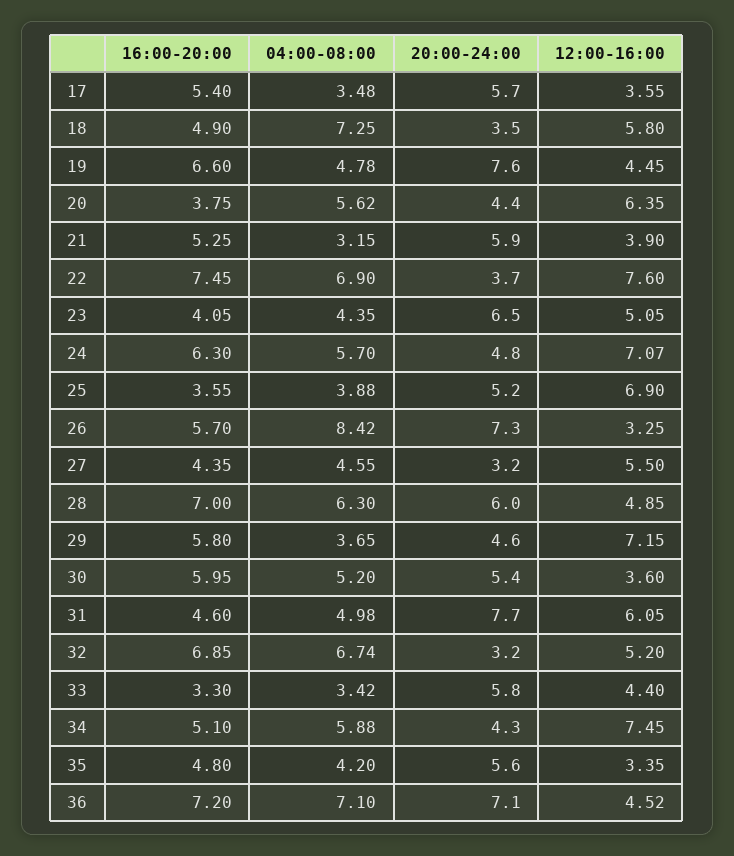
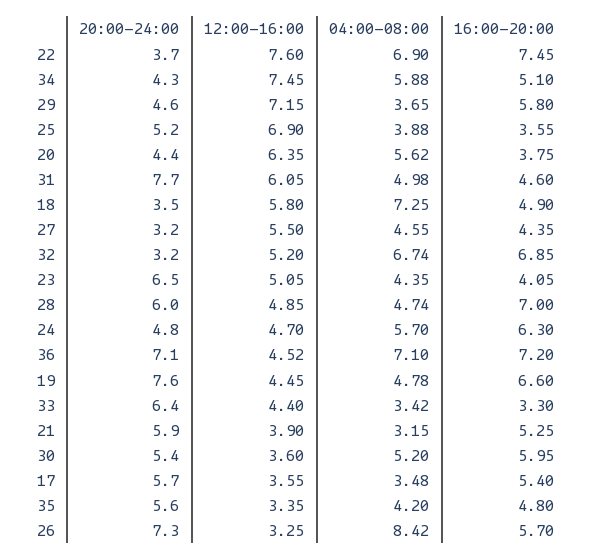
  {
    "16:00-20:00": {
      "17": 5.4,
      "18": 4.9,
      "19": 6.6,
      "20": 3.75,
      "21": 5.25,
      "22": 7.45,
      "23": 4.05,
      "24": 6.3,
      "25": 3.55,
      "26": 5.7,
      "27": 4.35,
      "28": 7,
      "29": 5.8,
      "30": 5.95,
      "31": 4.6,
      "32": 6.85,
      "33": 3.3,
      "34": 5.1,
      "35": 4.8,
      "36": 7.2
    },
    "04:00-08:00": {
      "17": 3.48,
      "18": 7.25,
      "19": 4.78,
      "20": 5.62,
      "21": 3.15,
      "22": 6.9,
      "23": 4.35,
      "24": 5.7,
      "25": 3.88,
      "26": 8.42,
      "27": 4.55,
-     "28": 6.3,
+     "28": 4.74,
      "29": 3.65,
      "30": 5.2,
      "31": 4.98,
      "32": 6.74,
      "33": 3.42,
      "34": 5.88,
      "35": 4.2,
      "36": 7.1
    },
    "20:00-24:00": {
      "17": 5.7,
      "18": 3.5,
      "19": 7.6,
      "20": 4.4,
      "21": 5.9,
      "22": 3.7,
      "23": 6.5,
      "24": 4.8,
      "25": 5.2,
      "26": 7.3,
      "27": 3.2,
      "28": 6,
      "29": 4.6,
      "30": 5.4,
      "31": 7.7,
      "32": 3.2,
-     "33": 5.8,
+     "33": 6.4,
      "34": 4.3,
      "35": 5.6,
      "36": 7.1
    },
    "12:00-16:00": {
      "17": 3.55,
      "18": 5.8,
      "19": 4.45,
      "20": 6.35,
      "21": 3.9,
      "22": 7.6,
      "23": 5.05,
-     "24": 7.07,
+     "24": 4.7,
      "25": 6.9,
      "26": 3.25,
      "27": 5.5,
      "28": 4.85,
      "29": 7.15,
      "30": 3.6,
      "31": 6.05,
      "32": 5.2,
      "33": 4.4,
      "34": 7.45,
      "35": 3.35,
      "36": 4.52
    }
  }

